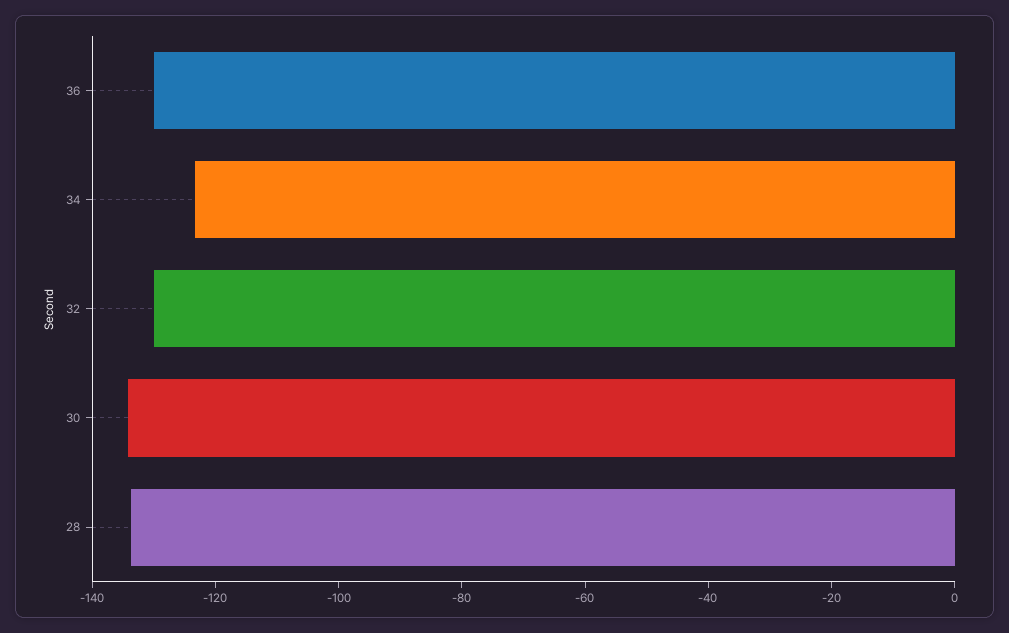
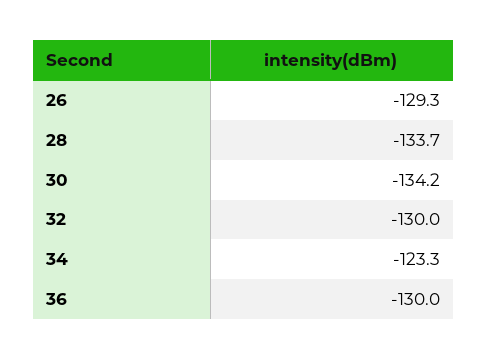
  {
    "36": -130,
    "34": -123.3,
    "32": -130,
    "30": -134.2,
-   "28": -133.7
+   "28": -133.7,
+   "26": -129.3
  }

